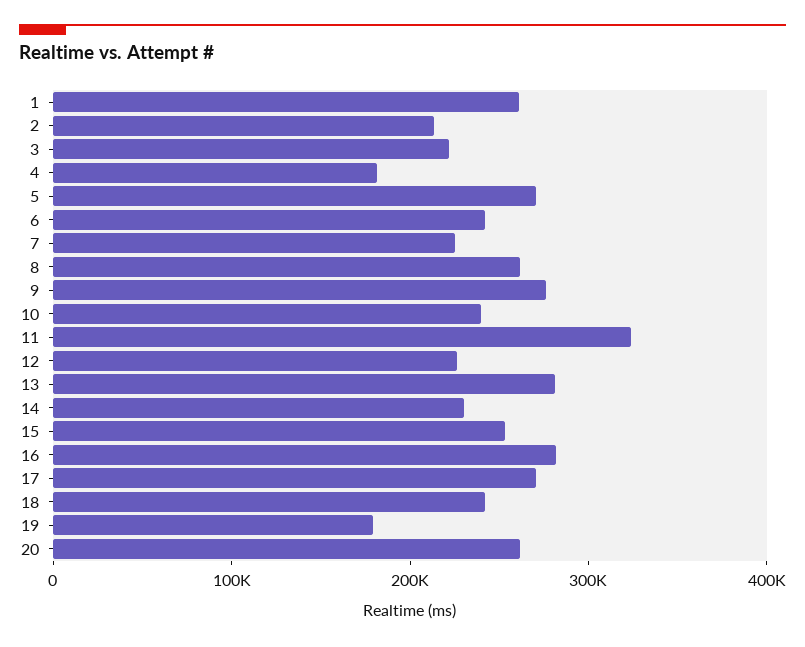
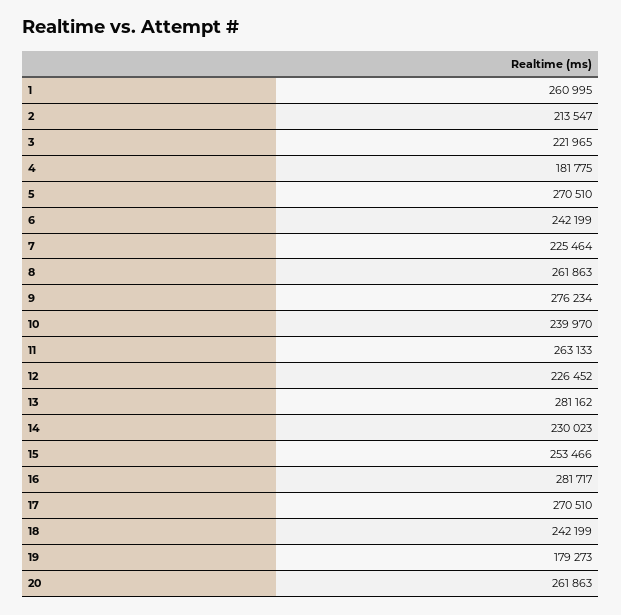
  {
    "1": 260995,
    "2": 213547,
    "3": 221965,
    "4": 181775,
    "5": 270510,
    "6": 242199,
    "7": 225464,
    "8": 261863,
    "9": 276234,
    "10": 239970,
-   "11": 320000,
+   "11": 263133,
    "12": 226452,
    "13": 281162,
    "14": 230023,
    "15": 253466,
    "16": 281717,
    "17": 270510,
    "18": 242199,
    "19": 179273,
    "20": 261863
  }

